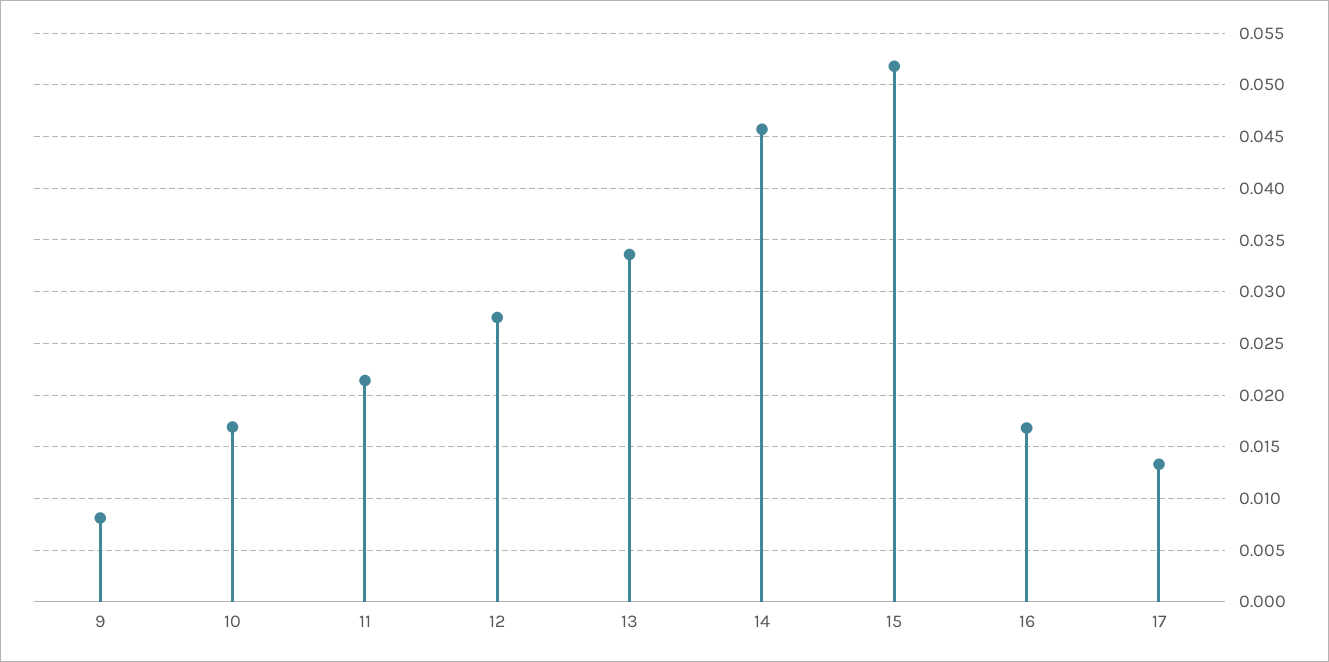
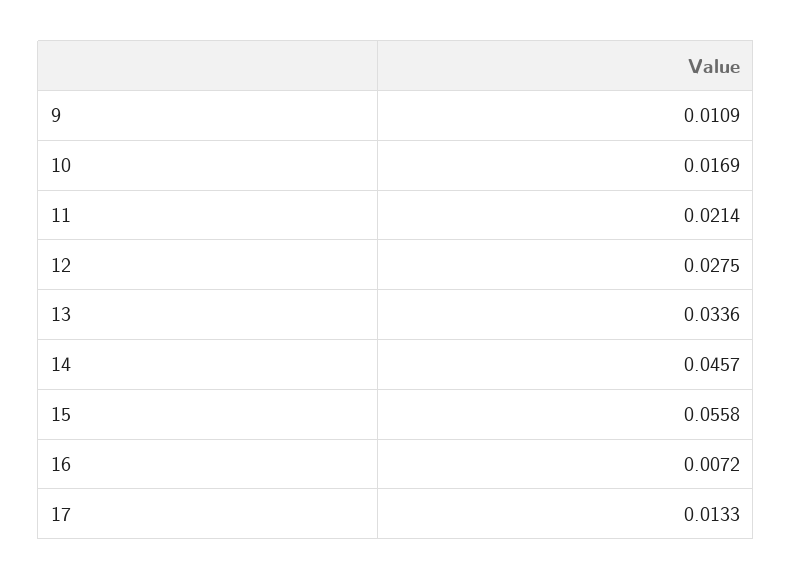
  {
-   "9": 0.008,
+   "9": 0.0109,
    "10": 0.0169,
    "11": 0.0214,
    "12": 0.0275,
    "13": 0.0336,
    "14": 0.0457,
-   "15": 0.052,
+   "15": 0.0558,
-   "16": 0.017,
+   "16": 0.0072,
    "17": 0.0133
  }

